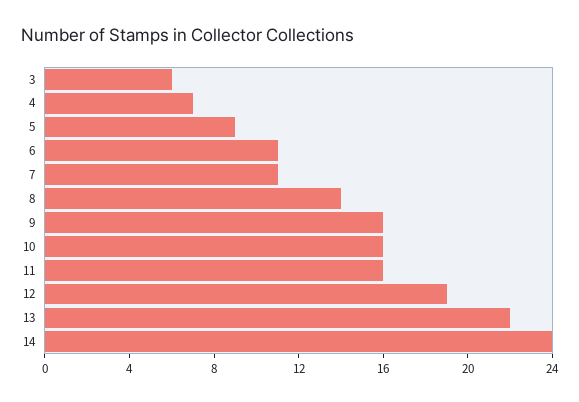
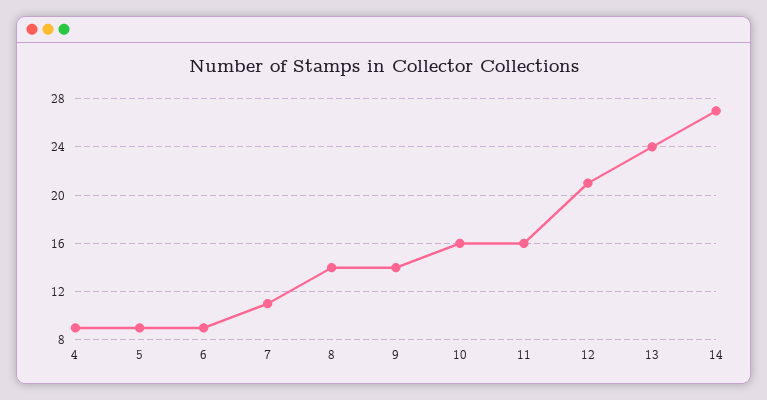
  {
-   "3": 6,
-   "4": 7,
+   "4": 9,
    "5": 9,
-   "6": 11,
+   "6": 9,
    "7": 11,
    "8": 14,
-   "9": 16,
+   "9": 14,
    "10": 16,
    "11": 16,
-   "12": 19,
+   "12": 21,
-   "13": 22,
+   "13": 24,
-   "14": 24
+   "14": 27
  }

